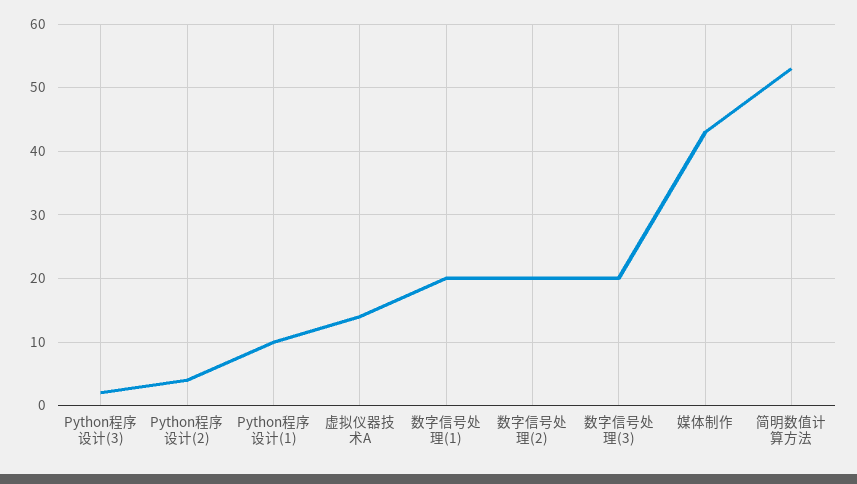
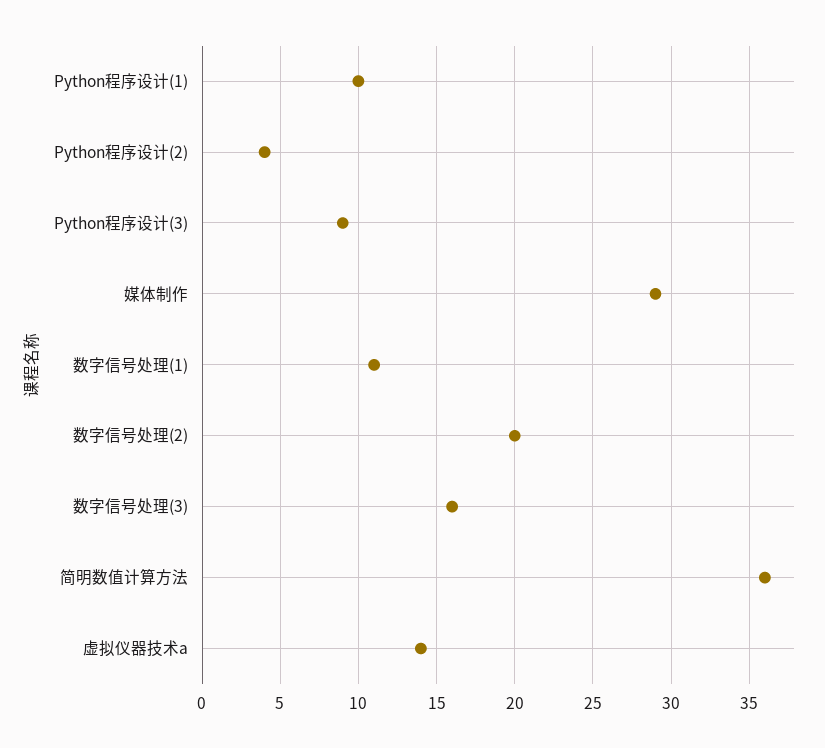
  {
-   "Python程序设计(3)": 2,
+   "Python程序设计(3)": 9,
    "Python程序设计(2)": 4,
    "Python程序设计(1)": 10,
    "虚拟仪器技术A": 14,
-   "数字信号处理(1)": 20,
+   "数字信号处理(1)": 11,
    "数字信号处理(2)": 20,
-   "数字信号处理(3)": 20,
+   "数字信号处理(3)": 16,
-   "媒体制作": 43,
+   "媒体制作": 29,
-   "简明数值计算方法": 53
+   "简明数值计算方法": 36
  }

